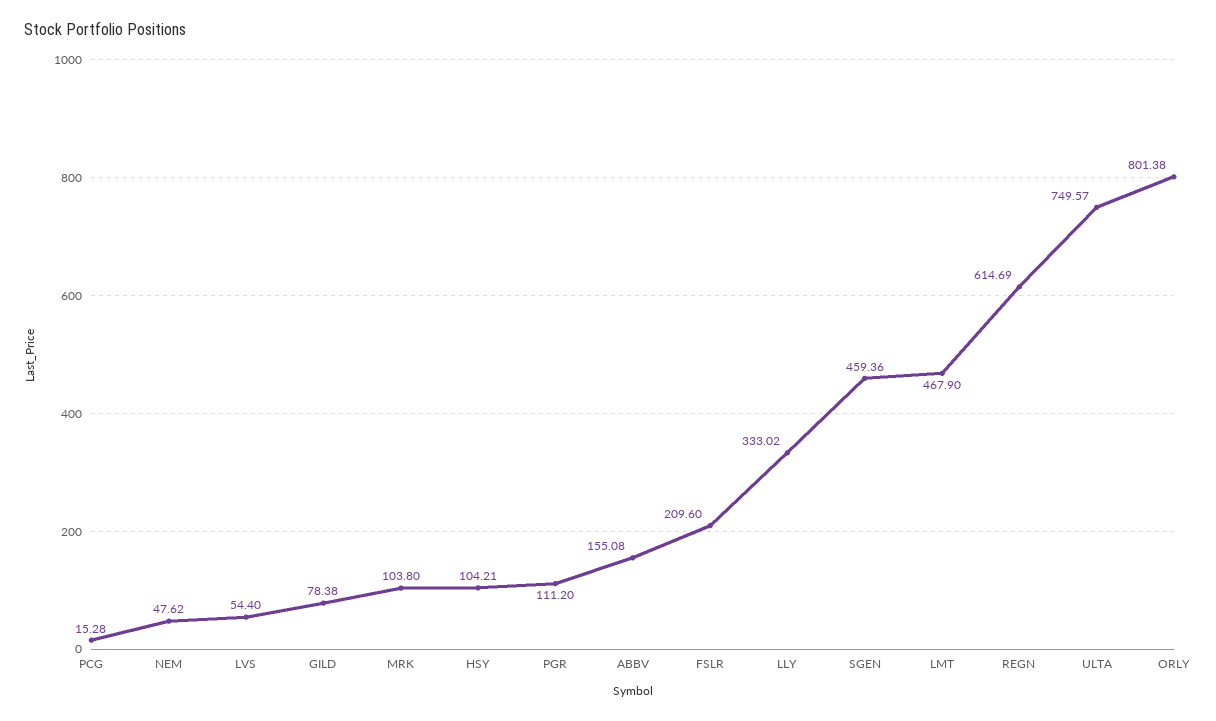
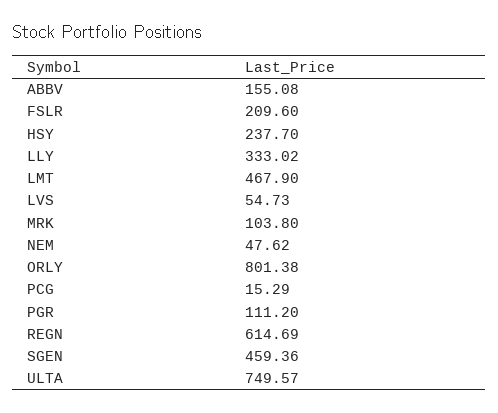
  {
-   "PCG": 15.28,
+   "PCG": 15.29,
    "NEM": 47.62,
-   "LVS": 54.4,
+   "LVS": 54.73,
-   "GILD": 78.38,
    "MRK": 103.8,
-   "HSY": 104.21,
+   "HSY": 237.7,
    "PGR": 111.2,
    "ABBV": 155.08,
    "FSLR": 209.6,
    "LLY": 333.02,
    "SGEN": 459.36,
    "LMT": 467.9,
    "REGN": 614.69,
    "ULTA": 749.57,
    "ORLY": 801.38
  }

